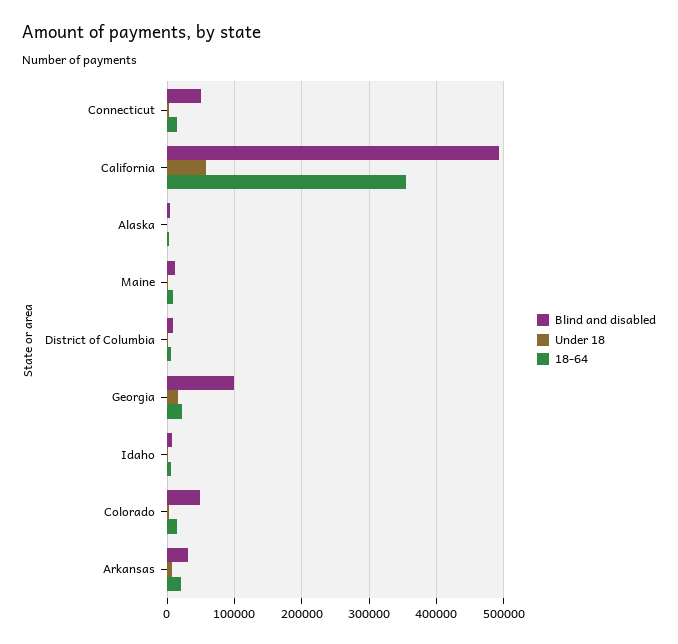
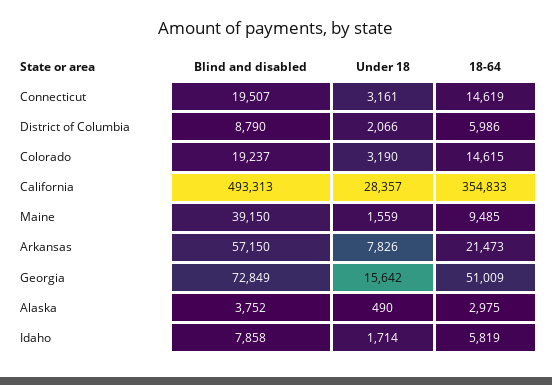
  {
    "Blind and disabled": {
-     "Connecticut": 50000,
+     "Connecticut": 19507,
      "California": 493313,
      "Alaska": 3752,
-     "Maine": 10000,
+     "Maine": 39150,
      "District of Columbia": 8790,
-     "Georgia": 100000,
+     "Georgia": 72849,
      "Idaho": 7858,
-     "Colorado": 50000,
+     "Colorado": 19237,
-     "Arkansas": 30000
+     "Arkansas": 57150
    },
    "Under 18": {
      "Connecticut": 3161,
-     "California": 60000,
+     "California": 28357,
      "Alaska": 490,
      "Maine": 1559,
      "District of Columbia": 2066,
      "Georgia": 15642,
      "Idaho": 1714,
      "Colorado": 3190,
      "Arkansas": 7826
    },
    "18-64": {
      "Connecticut": 14619,
      "California": 354833,
      "Alaska": 2975,
      "Maine": 9485,
      "District of Columbia": 5986,
-     "Georgia": 20000,
+     "Georgia": 51009,
      "Idaho": 5819,
      "Colorado": 14615,
      "Arkansas": 21473
    }
  }

